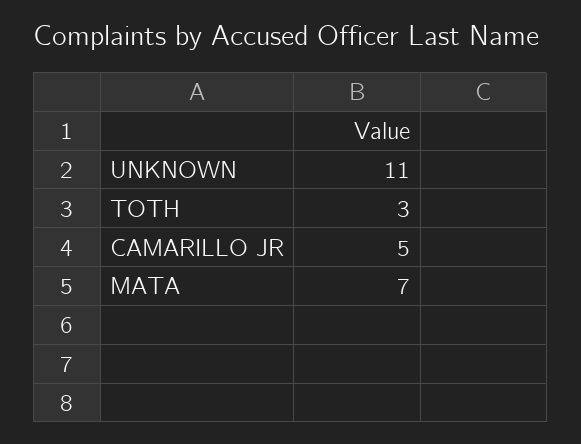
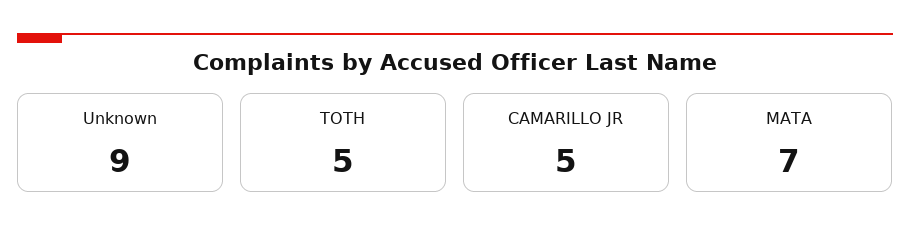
  {
-   "UNKNOWN": 11,
+   "UNKNOWN": 9,
-   "TOTH": 3,
+   "TOTH": 5,
    "CAMARILLO JR": 5,
    "MATA": 7
  }

